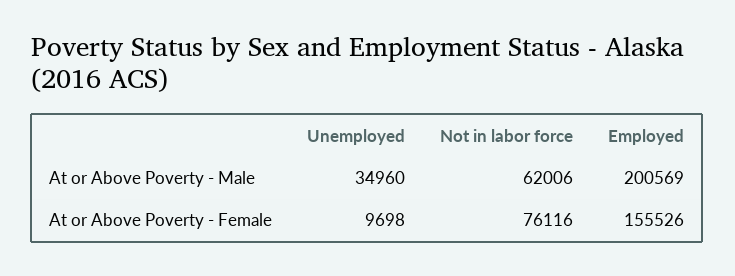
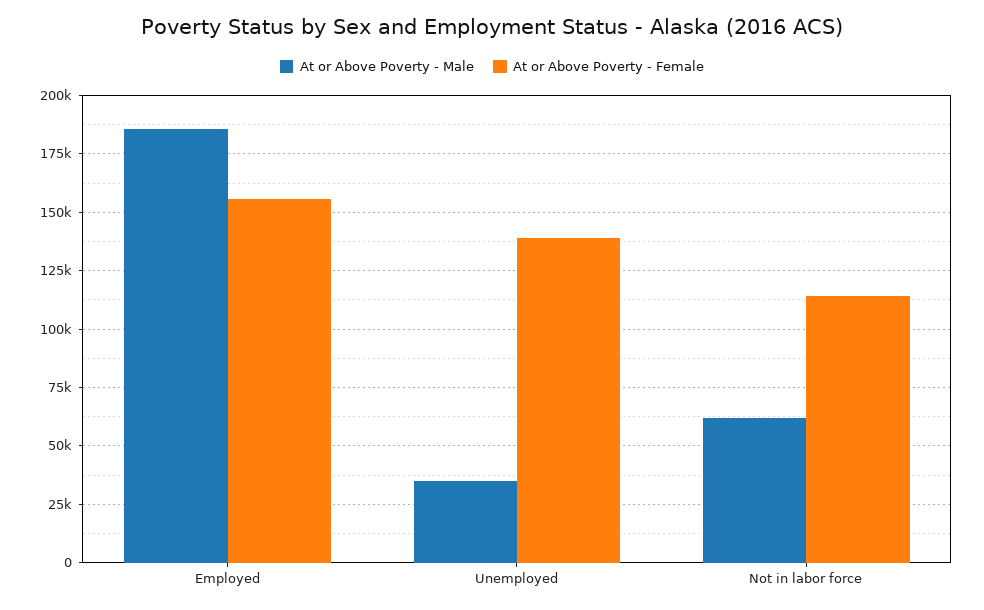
  {
    "At or Above Poverty - Male": {
      "Unemployed": 34960,
      "Not in labor force": 62006,
-     "Employed": 200569
+     "Employed": 185000
    },
    "At or Above Poverty - Female": {
-     "Unemployed": 9698,
+     "Unemployed": 140000,
-     "Not in labor force": 76116,
+     "Not in labor force": 115000,
      "Employed": 155526
    }
  }

